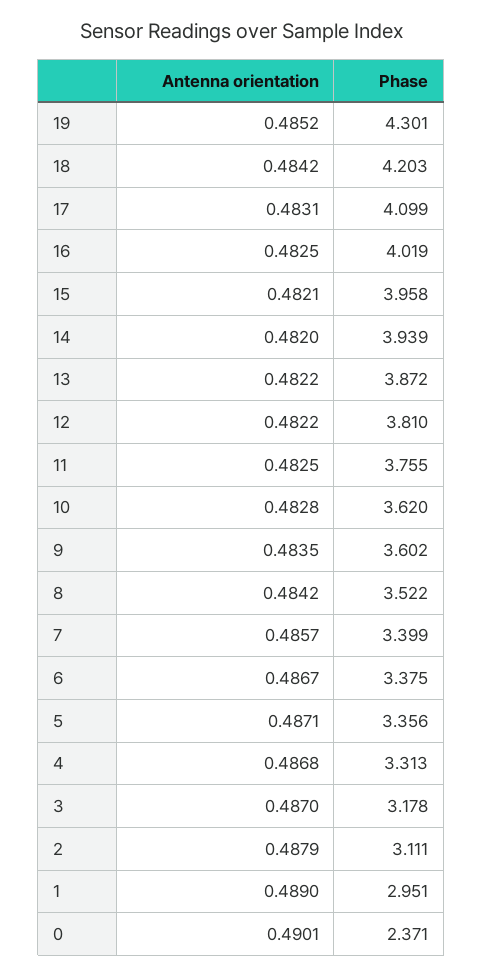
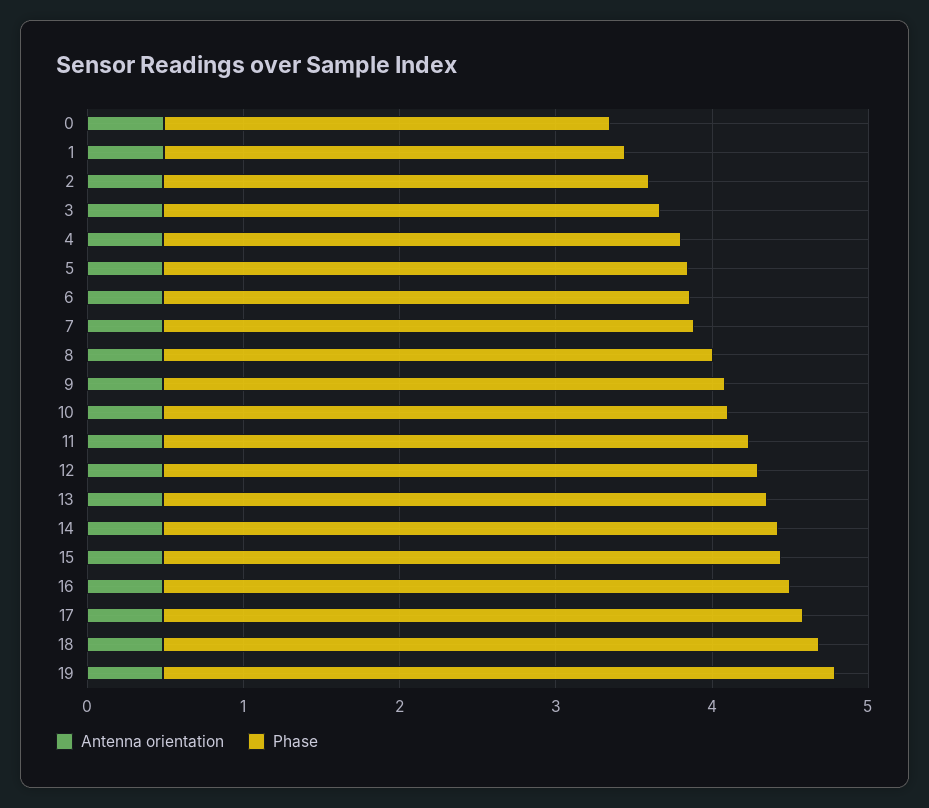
  {
    "Antenna orientation": {
      "19": 0.4852,
      "18": 0.4842,
      "17": 0.4831,
      "16": 0.4825,
      "15": 0.4821,
      "14": 0.482,
      "13": 0.4822,
      "12": 0.4822,
      "11": 0.4825,
      "10": 0.4828,
      "9": 0.4835,
      "8": 0.4842,
      "7": 0.4857,
      "6": 0.4867,
      "5": 0.4871,
      "4": 0.4868,
      "3": 0.487,
      "2": 0.4879,
      "1": 0.489,
      "0": 0.4901
    },
    "Phase": {
      "19": 4.301,
      "18": 4.203,
      "17": 4.099,
      "16": 4.019,
      "15": 3.958,
      "14": 3.939,
      "13": 3.872,
      "12": 3.81,
      "11": 3.755,
      "10": 3.62,
      "9": 3.602,
      "8": 3.522,
      "7": 3.399,
      "6": 3.375,
      "5": 3.356,
      "4": 3.313,
      "3": 3.178,
      "2": 3.111,
      "1": 2.951,
-     "0": 2.371
+     "0": 2.8
    }
  }

